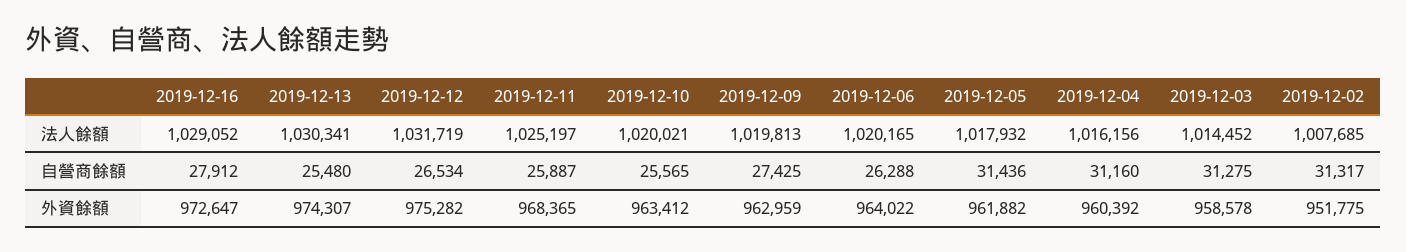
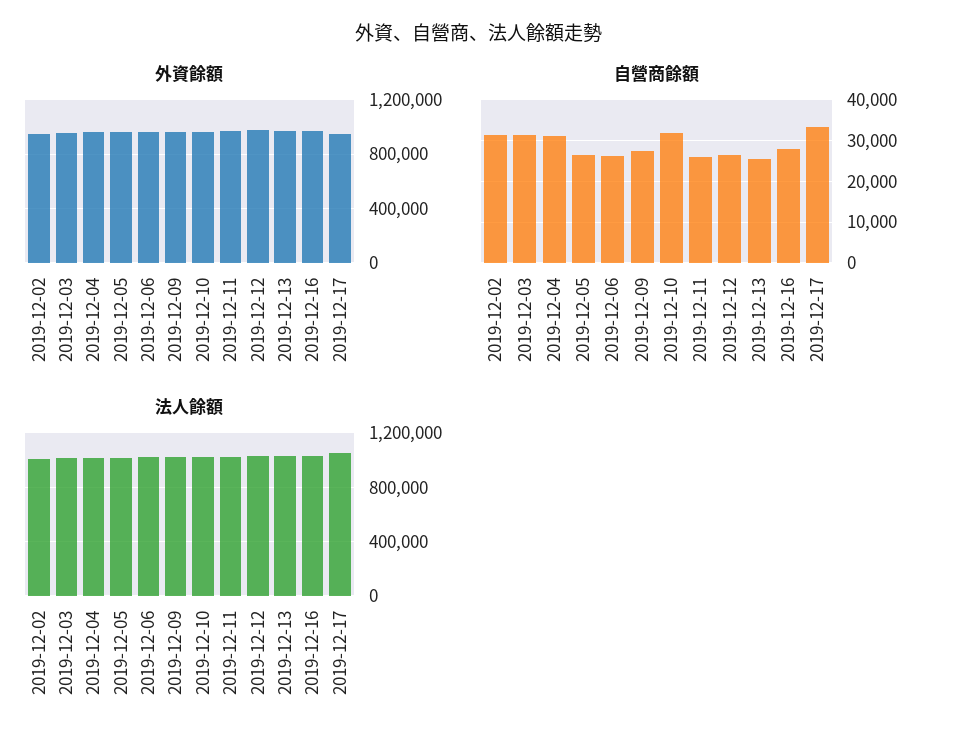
  {
    "法人餘額": {
      "2019-12-16": 1029052,
      "2019-12-13": 1030341,
      "2019-12-12": 1031719,
      "2019-12-11": 1025197,
      "2019-12-10": 1020021,
      "2019-12-09": 1019813,
      "2019-12-06": 1020165,
      "2019-12-05": 1017932,
      "2019-12-04": 1016156,
      "2019-12-03": 1014452,
-     "2019-12-02": 1007685
+     "2019-12-02": 1007685,
+     "2019-12-17": 1050000
    },
    "自營商餘額": {
      "2019-12-16": 27912,
      "2019-12-13": 25480,
      "2019-12-12": 26534,
      "2019-12-11": 25887,
-     "2019-12-10": 25565,
+     "2019-12-10": 32000,
      "2019-12-09": 27425,
      "2019-12-06": 26288,
-     "2019-12-05": 31436,
+     "2019-12-05": 26000,
      "2019-12-04": 31160,
      "2019-12-03": 31275,
-     "2019-12-02": 31317
+     "2019-12-02": 31317,
+     "2019-12-17": 34000
    },
    "外資餘額": {
      "2019-12-16": 972647,
      "2019-12-13": 974307,
      "2019-12-12": 975282,
      "2019-12-11": 968365,
      "2019-12-10": 963412,
      "2019-12-09": 962959,
      "2019-12-06": 964022,
      "2019-12-05": 961882,
      "2019-12-04": 960392,
      "2019-12-03": 958578,
-     "2019-12-02": 951775
+     "2019-12-02": 951775,
+     "2019-12-17": 950000
    }
  }

